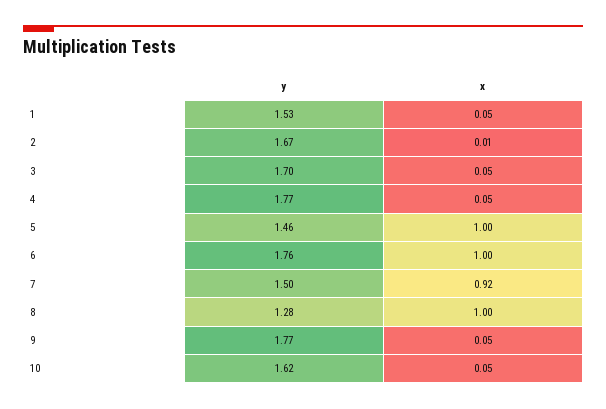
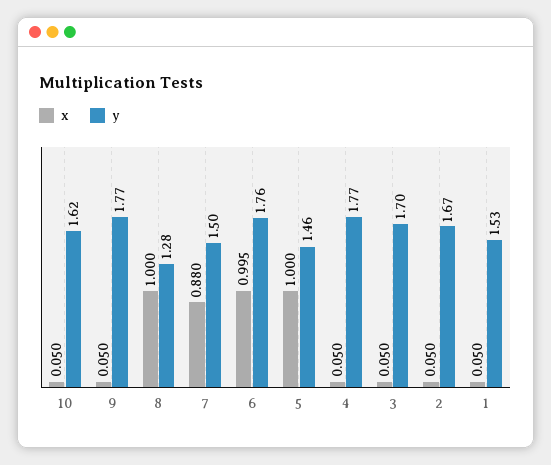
  {
    "y": {
      "1": 1.53,
      "2": 1.67,
      "3": 1.7,
      "4": 1.77,
      "5": 1.46,
      "6": 1.76,
      "7": 1.5,
      "8": 1.28,
      "9": 1.77,
      "10": 1.62
    },
    "x": {
      "1": 0.05,
-     "2": 0.01,
+     "2": 0.05,
      "3": 0.05,
      "4": 0.05,
      "5": 1,
      "6": 0.995,
-     "7": 0.92,
+     "7": 0.88,
      "8": 1,
      "9": 0.05,
      "10": 0.05
    }
  }

